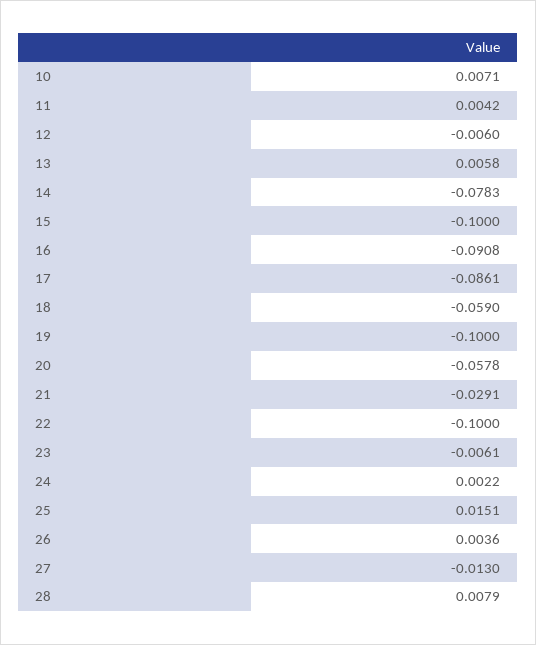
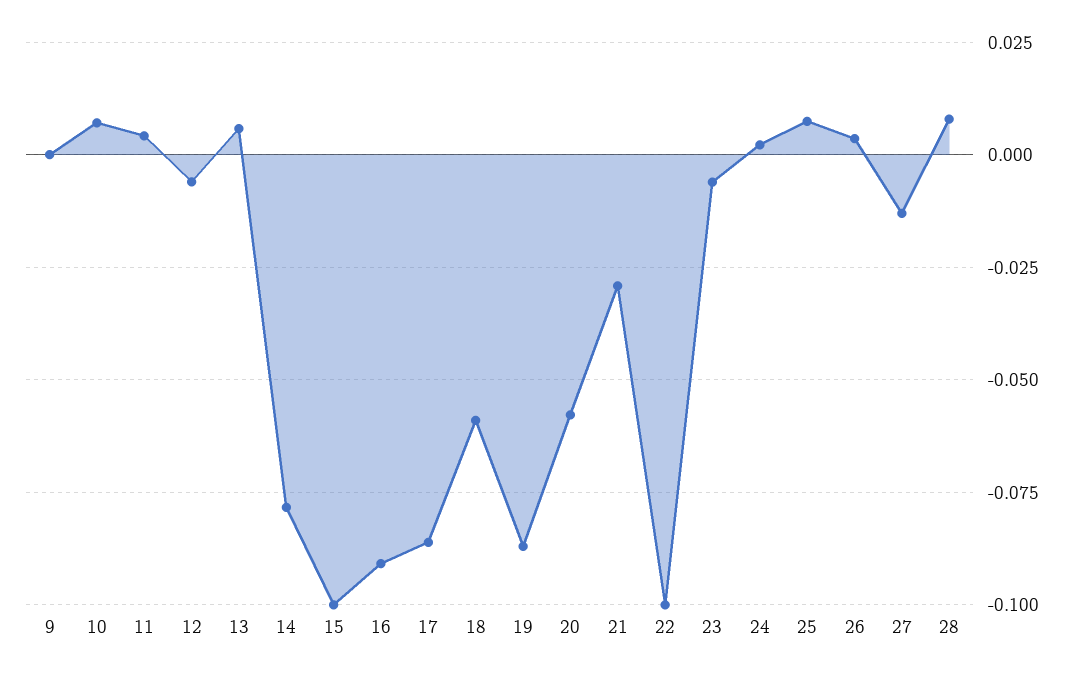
  {
    "10": 0.0071,
    "11": 0.0042,
    "12": -0.006,
    "13": 0.0058,
    "14": -0.0783,
    "15": -0.1,
    "16": -0.0908,
    "17": -0.0861,
    "18": -0.059,
-   "19": -0.1,
+   "19": -0.0875,
    "20": -0.0578,
    "21": -0.0291,
    "22": -0.1,
    "23": -0.0061,
    "24": 0.0022,
-   "25": 0.0151,
+   "25": 0.0075,
    "26": 0.0036,
    "27": -0.013,
-   "28": 0.0079
+   "28": 0.0079,
+   "9": 0
  }

